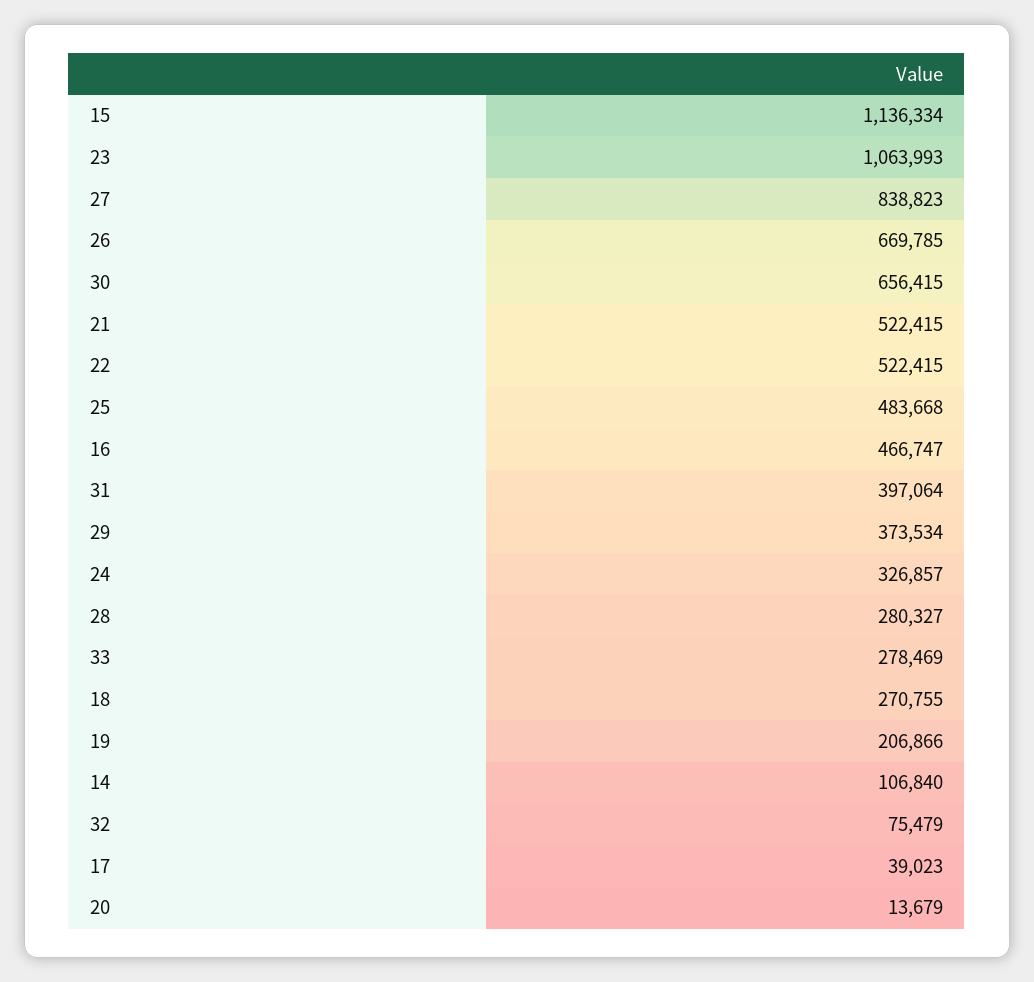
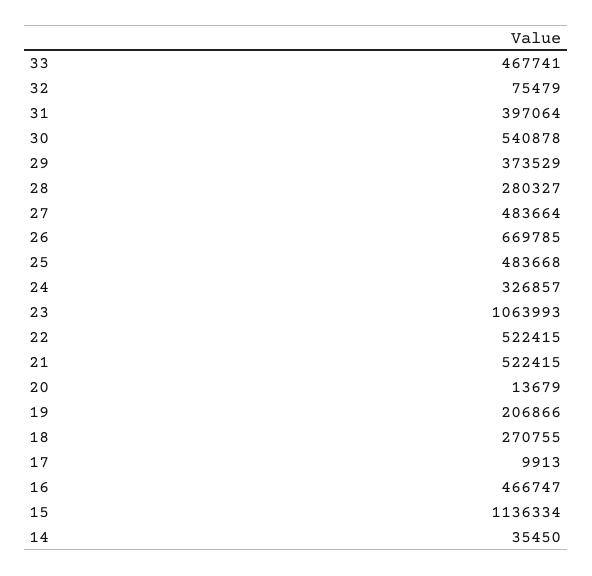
  {
    "15": 1136334,
    "23": 1063993,
-   "27": 838823,
+   "27": 483664,
    "26": 669785,
-   "30": 656415,
+   "30": 540878,
    "21": 522415,
    "22": 522415,
    "25": 483668,
    "16": 466747,
    "31": 397064,
-   "29": 373534,
+   "29": 373529,
    "24": 326857,
    "28": 280327,
-   "33": 278469,
+   "33": 467741,
    "18": 270755,
    "19": 206866,
-   "14": 106840,
+   "14": 35450,
    "32": 75479,
-   "17": 39023,
+   "17": 9913,
    "20": 13679
  }

